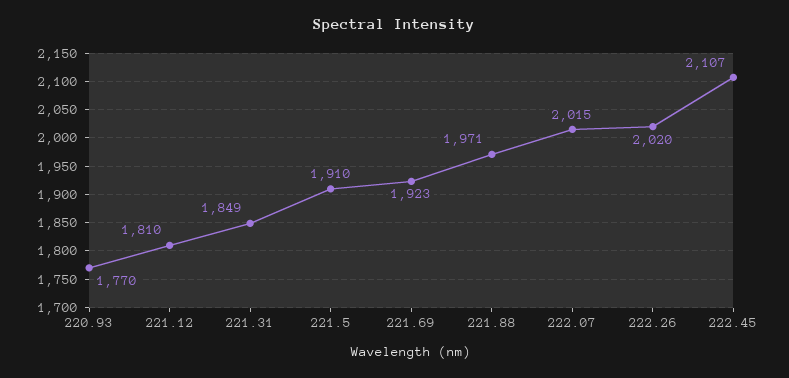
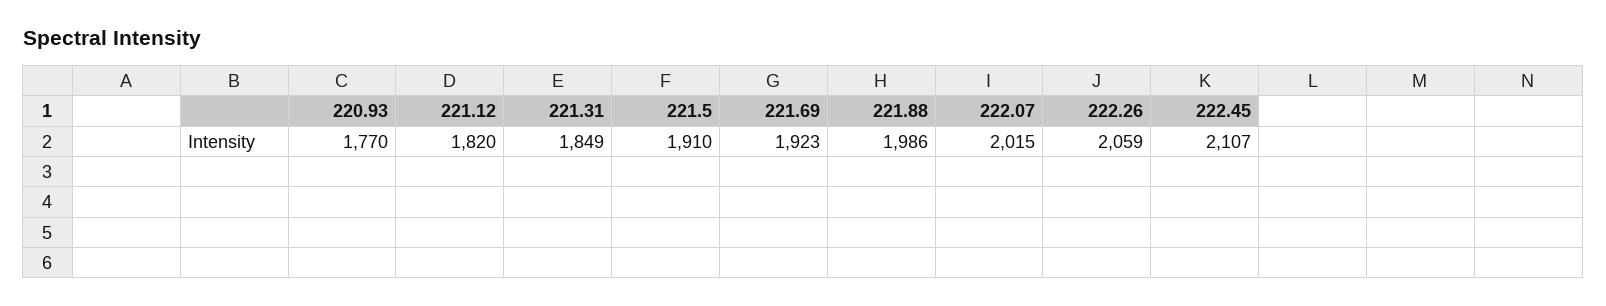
  {
    "220.93": 1770,
-   "221.12": 1810,
+   "221.12": 1820,
    "221.31": 1849,
    "221.5": 1910,
    "221.69": 1923,
-   "221.88": 1971,
+   "221.88": 1986,
    "222.07": 2015,
-   "222.26": 2020,
+   "222.26": 2059,
    "222.45": 2107
  }

